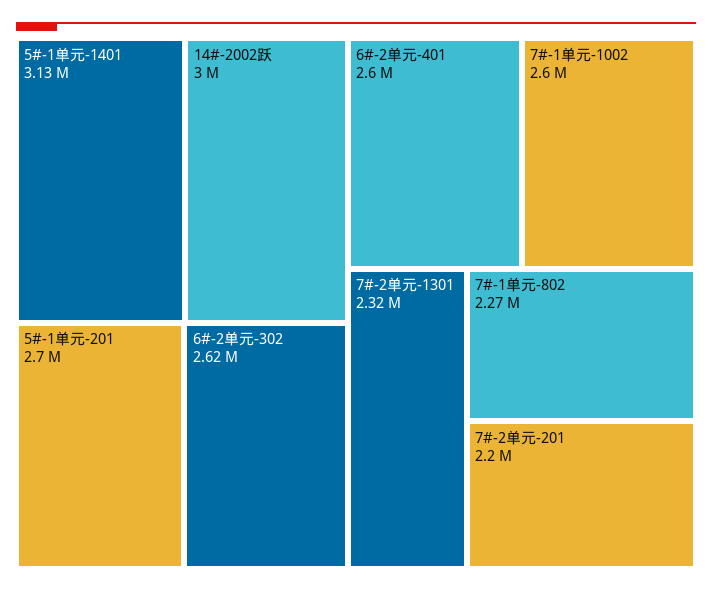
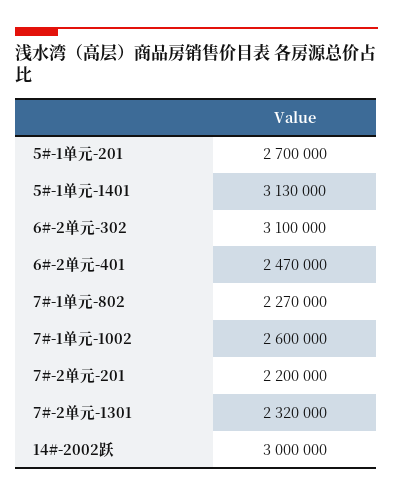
  {
    "5#-1单元-1401": 3130000,
    "14#-2002跃": 3000000,
    "5#-1单元-201": 2700000,
-   "6#-2单元-302": 2620000,
+   "6#-2单元-302": 3100000,
-   "6#-2单元-401": 2600000,
+   "6#-2单元-401": 2470000,
    "7#-1单元-1002": 2600000,
    "7#-2单元-1301": 2320000,
    "7#-1单元-802": 2270000,
    "7#-2单元-201": 2200000
  }

